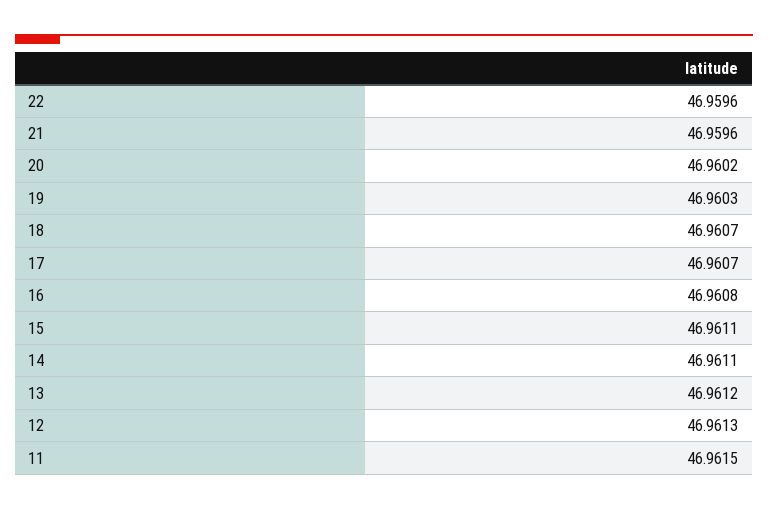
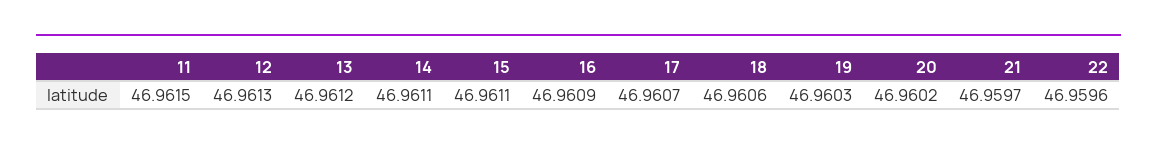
  {
    "22": 46.9596,
-   "21": 46.9596,
+   "21": 46.9597,
    "20": 46.9602,
    "19": 46.9603,
-   "18": 46.9607,
+   "18": 46.9606,
    "17": 46.9607,
-   "16": 46.9608,
+   "16": 46.9609,
    "15": 46.9611,
    "14": 46.9611,
    "13": 46.9612,
    "12": 46.9613,
    "11": 46.9615
  }

